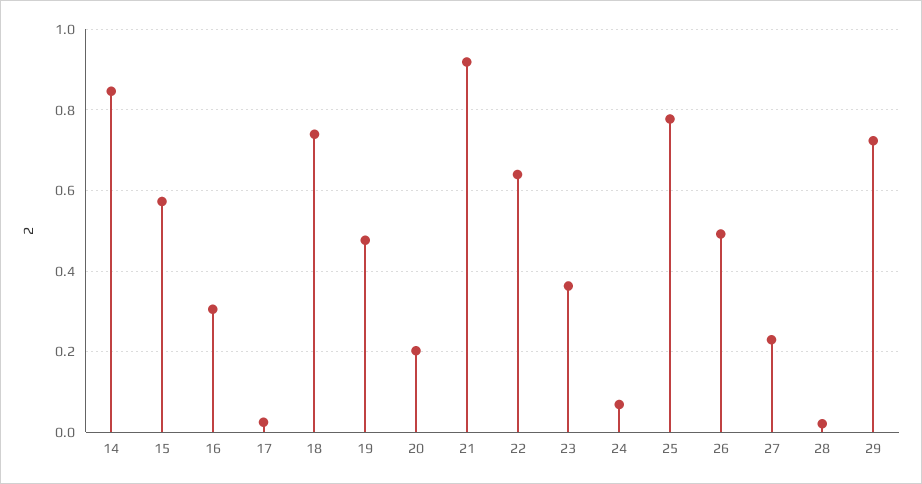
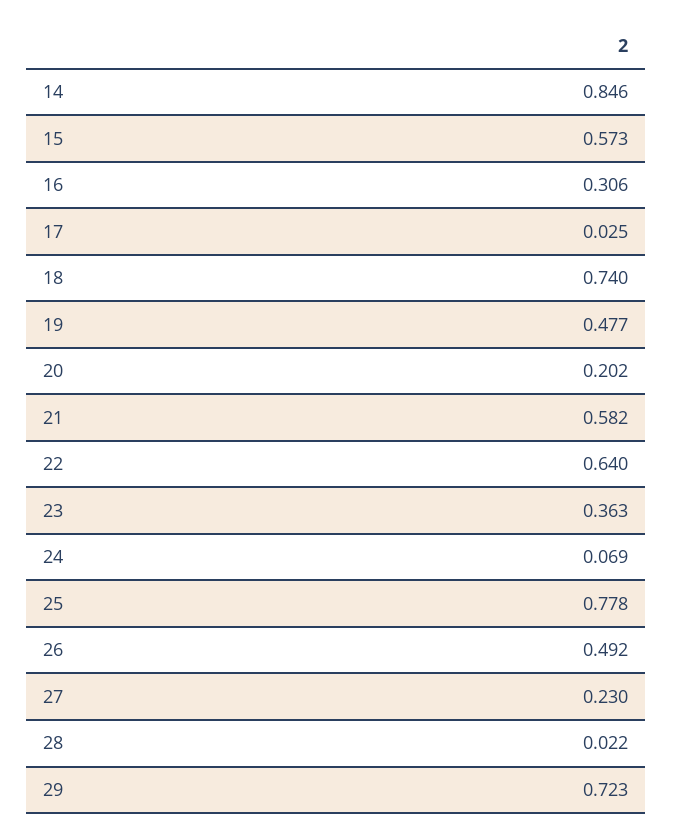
  {
    "14": 0.846,
    "15": 0.573,
    "16": 0.306,
    "17": 0.025,
    "18": 0.74,
    "19": 0.477,
    "20": 0.202,
-   "21": 0.92,
+   "21": 0.582,
    "22": 0.64,
    "23": 0.363,
    "24": 0.069,
    "25": 0.778,
    "26": 0.492,
    "27": 0.23,
    "28": 0.022,
    "29": 0.723
  }

